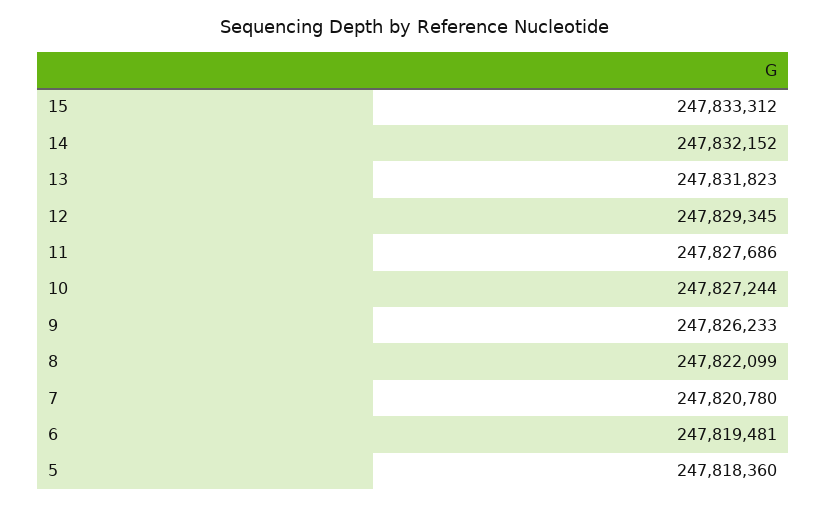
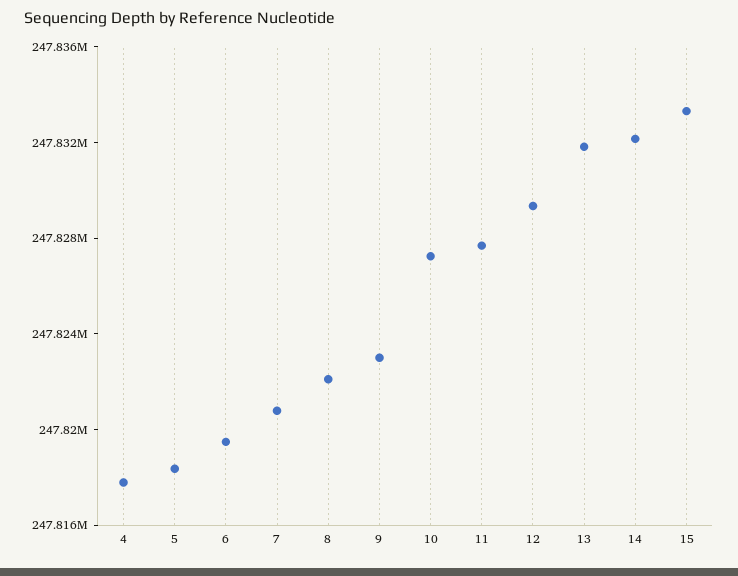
  {
    "15": 247833312,
    "14": 247832152,
    "13": 247831823,
    "12": 247829345,
    "11": 247827686,
    "10": 247827244,
-   "9": 247826233,
+   "9": 247823000,
    "8": 247822099,
    "7": 247820780,
    "6": 247819481,
-   "5": 247818360
+   "5": 247818360,
+   "4": 247818000
  }

